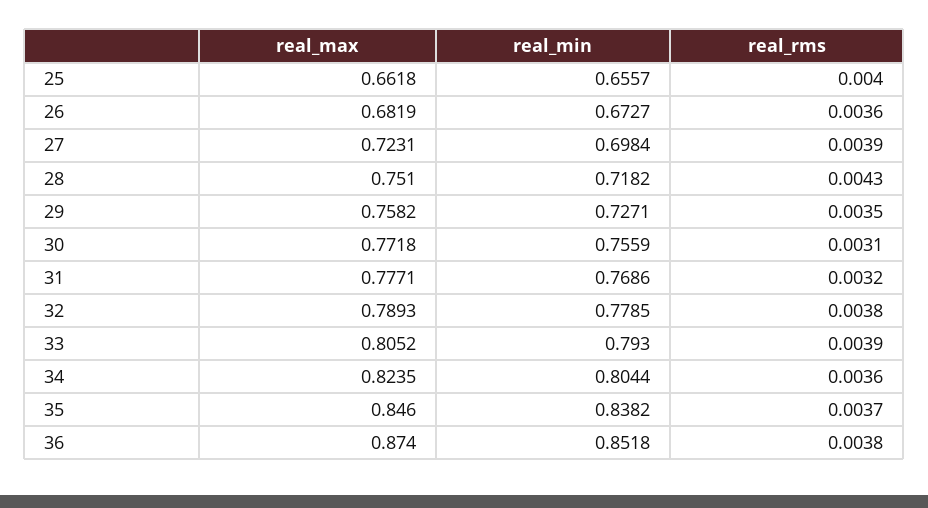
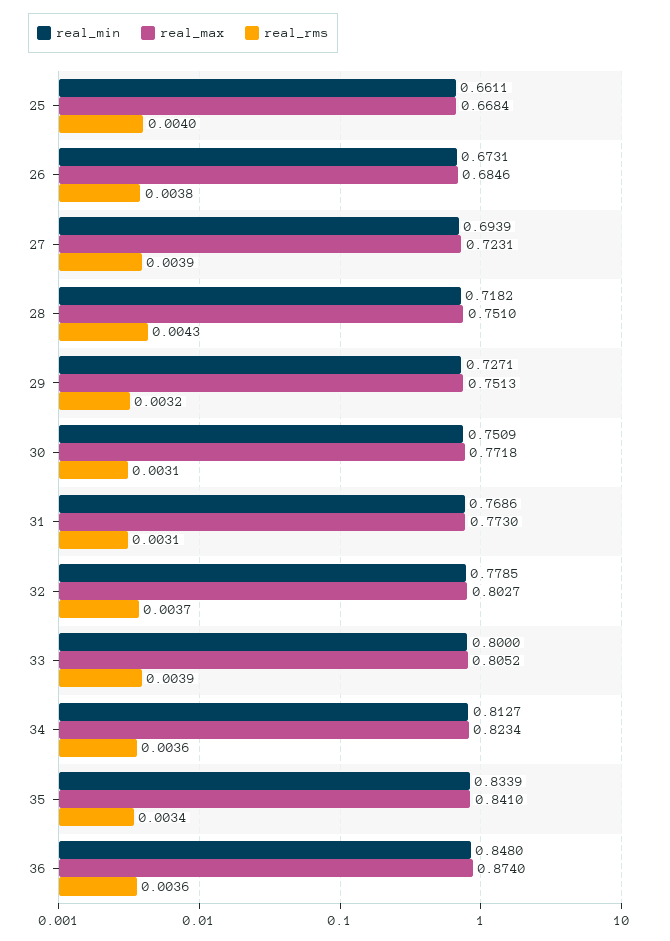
  {
    "real_max": {
-     "25": 0.6618,
+     "25": 0.6684,
-     "26": 0.6819,
+     "26": 0.6846,
      "27": 0.7231,
      "28": 0.751,
-     "29": 0.7582,
+     "29": 0.7513,
      "30": 0.7718,
-     "31": 0.7771,
+     "31": 0.773,
-     "32": 0.7893,
+     "32": 0.8027,
      "33": 0.8052,
-     "34": 0.8235,
+     "34": 0.8234,
-     "35": 0.846,
+     "35": 0.841,
      "36": 0.874
    },
    "real_min": {
-     "25": 0.6557,
+     "25": 0.6611,
-     "26": 0.6727,
+     "26": 0.6731,
-     "27": 0.6984,
+     "27": 0.6939,
      "28": 0.7182,
      "29": 0.7271,
-     "30": 0.7559,
+     "30": 0.7509,
      "31": 0.7686,
      "32": 0.7785,
-     "33": 0.793,
+     "33": 0.8,
-     "34": 0.8044,
+     "34": 0.8127,
-     "35": 0.8382,
+     "35": 0.8339,
-     "36": 0.8518
+     "36": 0.848
    },
    "real_rms": {
      "25": 0.004,
-     "26": 0.0036,
+     "26": 0.0038,
      "27": 0.0039,
      "28": 0.0043,
-     "29": 0.0035,
+     "29": 0.0032,
      "30": 0.0031,
-     "31": 0.0032,
+     "31": 0.0031,
-     "32": 0.0038,
+     "32": 0.0037,
      "33": 0.0039,
      "34": 0.0036,
-     "35": 0.0037,
+     "35": 0.0034,
-     "36": 0.0038
+     "36": 0.0036
    }
  }

